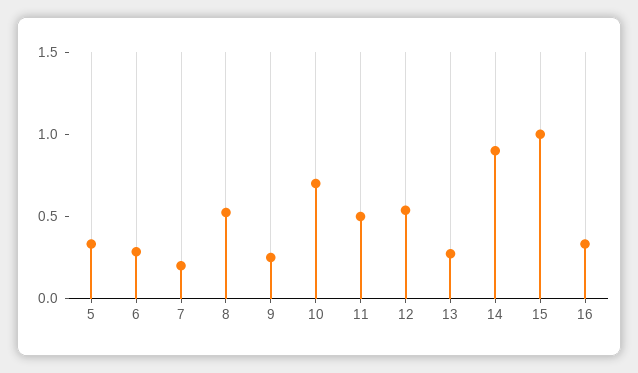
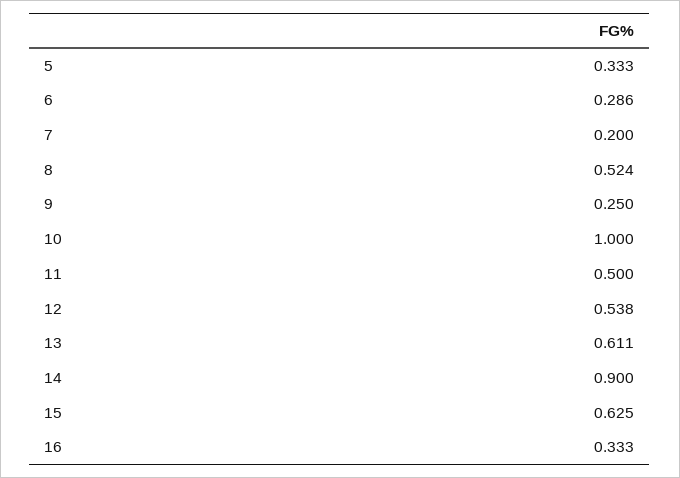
  {
    "5": 0.333,
    "6": 0.286,
    "7": 0.2,
    "8": 0.524,
    "9": 0.25,
-   "10": 0.7,
+   "10": 1,
    "11": 0.5,
    "12": 0.538,
-   "13": 0.3,
+   "13": 0.611,
    "14": 0.9,
-   "15": 1,
+   "15": 0.625,
    "16": 0.333
  }

